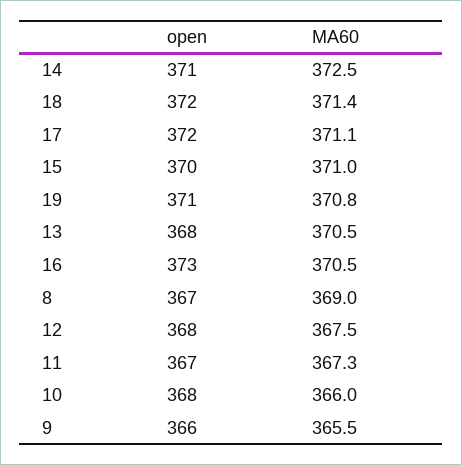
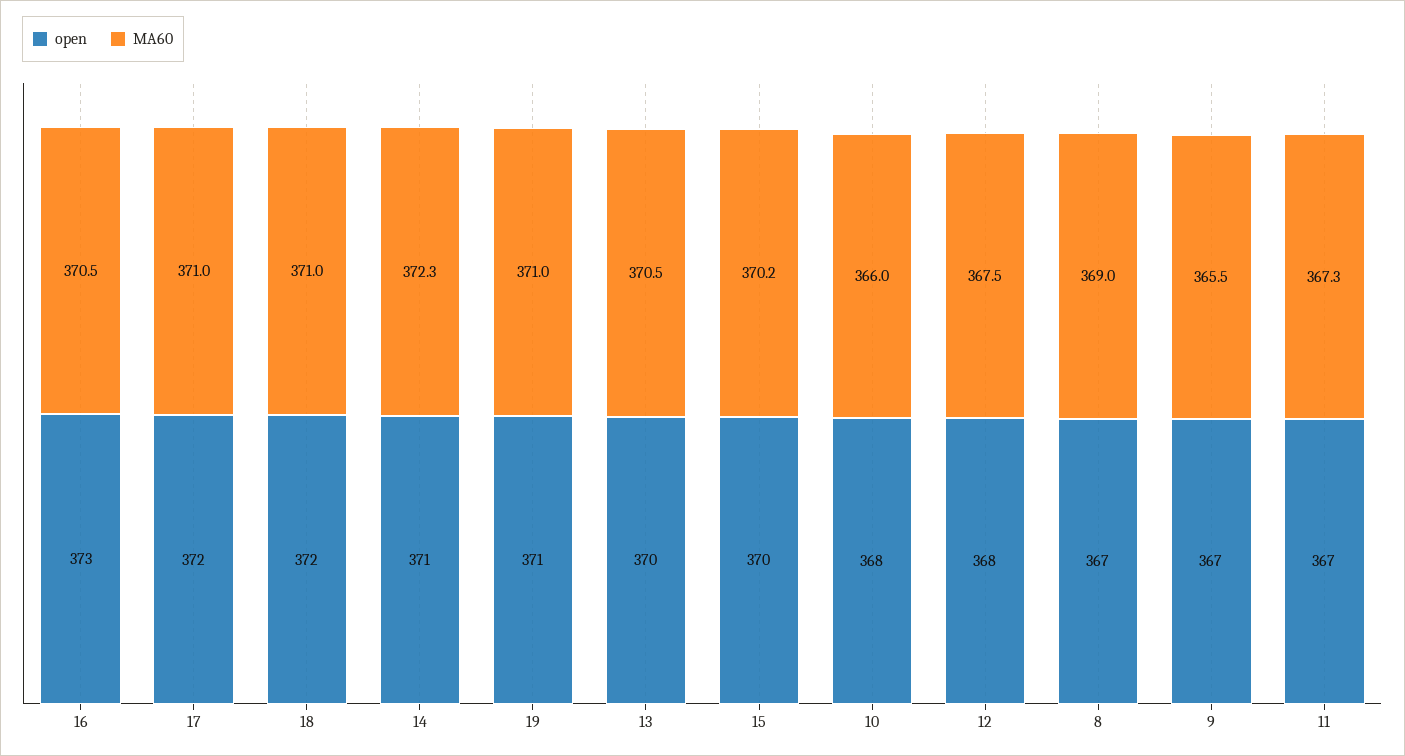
  {
    "open": {
      "14": 371,
      "18": 372,
      "17": 372,
      "15": 370,
      "19": 371,
-     "13": 368,
+     "13": 370,
      "16": 373,
      "8": 367,
      "12": 368,
      "11": 367,
      "10": 368,
-     "9": 366
+     "9": 367
    },
    "MA60": {
-     "14": 372.5,
+     "14": 372.3,
-     "18": 371.4,
+     "18": 371,
-     "17": 371.1,
+     "17": 371,
-     "15": 371,
+     "15": 370.2,
-     "19": 370.8,
+     "19": 371,
      "13": 370.5,
      "16": 370.5,
      "8": 369,
      "12": 367.5,
      "11": 367.3,
      "10": 366,
      "9": 365.5
    }
  }

